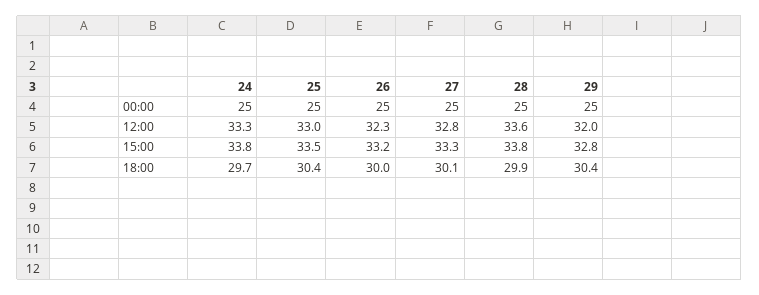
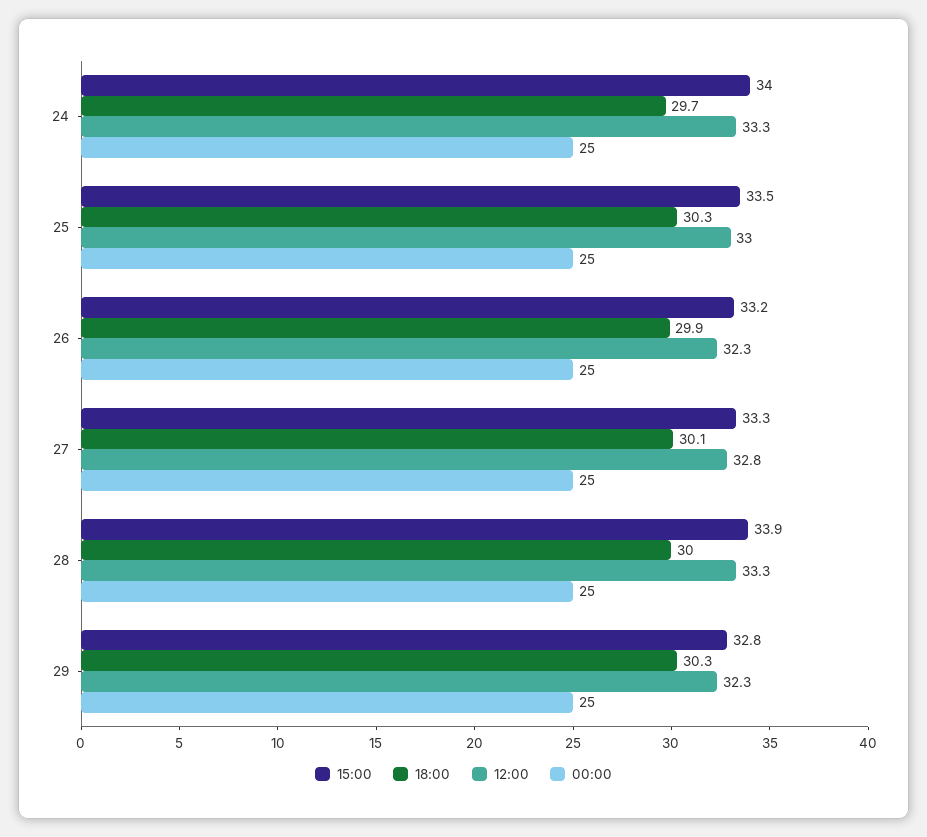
  {
    "00:00": {
      "24": 25,
      "25": 25,
      "26": 25,
      "27": 25,
      "28": 25,
      "29": 25
    },
    "12:00": {
      "24": 33.3,
      "25": 33,
      "26": 32.3,
      "27": 32.8,
-     "28": 33.6,
+     "28": 33.3,
-     "29": 32
+     "29": 32.3
    },
    "15:00": {
-     "24": 33.8,
+     "24": 34,
      "25": 33.5,
      "26": 33.2,
      "27": 33.3,
-     "28": 33.8,
+     "28": 33.9,
      "29": 32.8
    },
    "18:00": {
      "24": 29.7,
-     "25": 30.4,
+     "25": 30.3,
-     "26": 30,
+     "26": 29.9,
      "27": 30.1,
-     "28": 29.9,
+     "28": 30,
-     "29": 30.4
+     "29": 30.3
    }
  }

